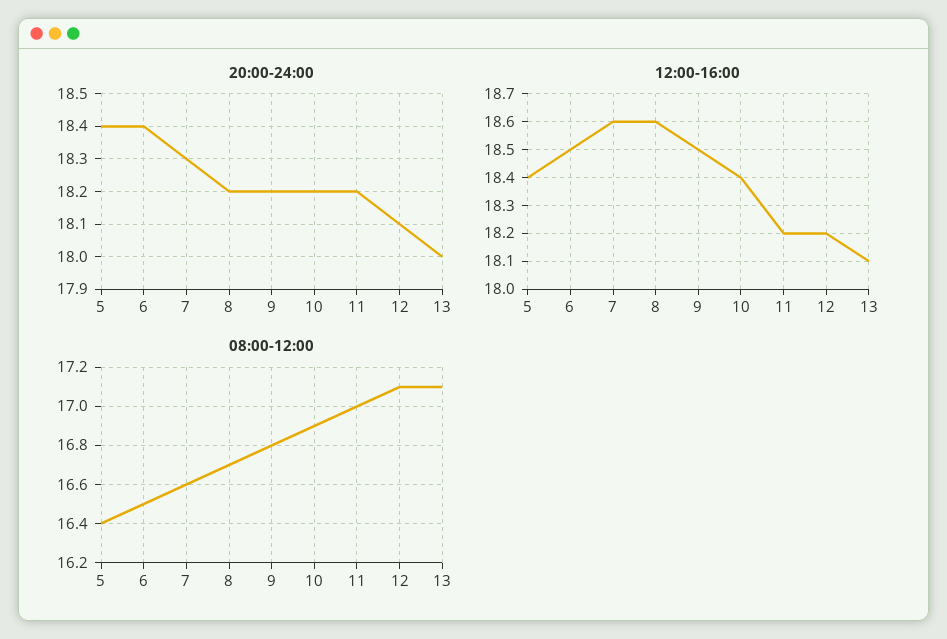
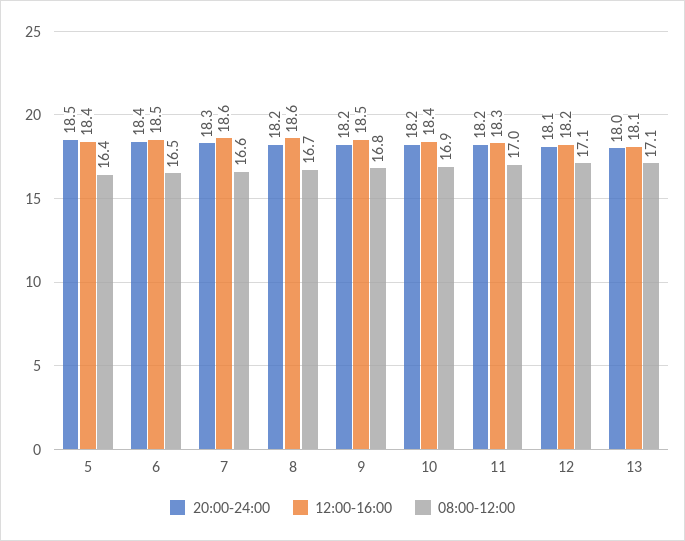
  {
    "20:00-24:00": {
-     "5": 18.4,
+     "5": 18.5,
      "6": 18.4,
      "7": 18.3,
      "8": 18.2,
      "9": 18.2,
      "10": 18.2,
      "11": 18.2,
      "12": 18.1,
      "13": 18
    },
    "12:00-16:00": {
      "5": 18.4,
      "6": 18.5,
      "7": 18.6,
      "8": 18.6,
      "9": 18.5,
      "10": 18.4,
-     "11": 18.2,
+     "11": 18.3,
      "12": 18.2,
      "13": 18.1
    },
    "08:00-12:00": {
      "5": 16.4,
      "6": 16.5,
      "7": 16.6,
      "8": 16.7,
      "9": 16.8,
      "10": 16.9,
      "11": 17,
      "12": 17.1,
      "13": 17.1
    }
  }

